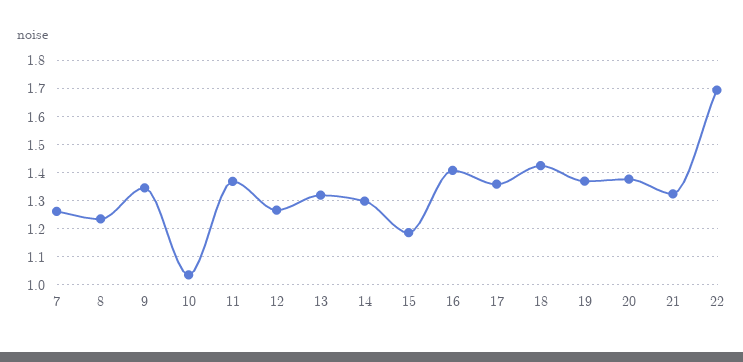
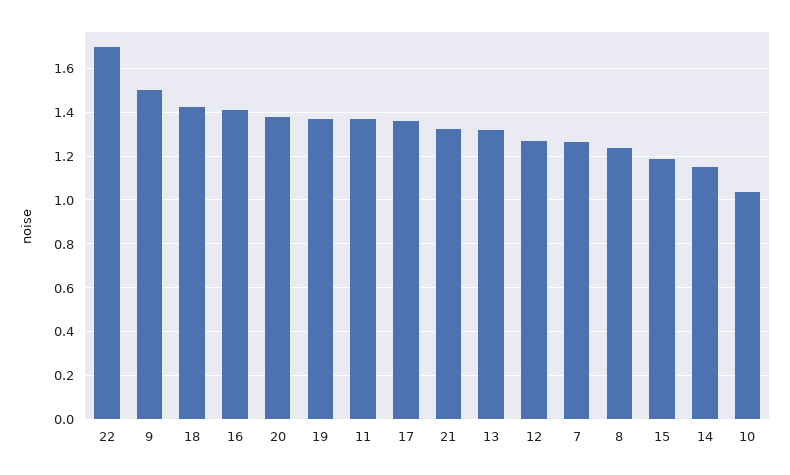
  {
    "7": 1.25,
    "8": 1.225,
-   "9": 1.35,
+   "9": 1.5,
    "10": 1.025,
    "11": 1.375,
    "12": 1.275,
    "13": 1.325,
-   "14": 1.3,
+   "14": 1.15,
    "15": 1.175,
    "16": 1.4,
    "17": 1.35,
    "18": 1.425,
    "19": 1.375,
    "20": 1.375,
    "21": 1.325,
    "22": 1.7
  }

